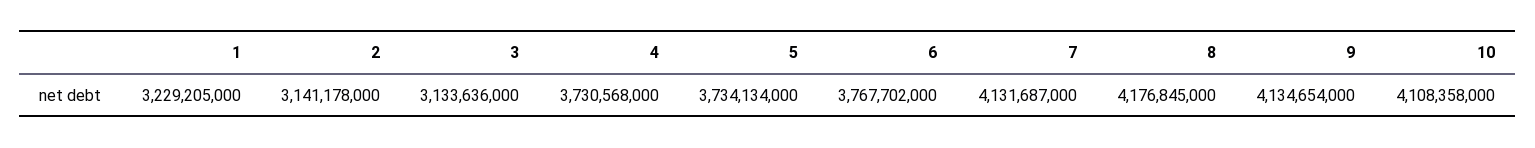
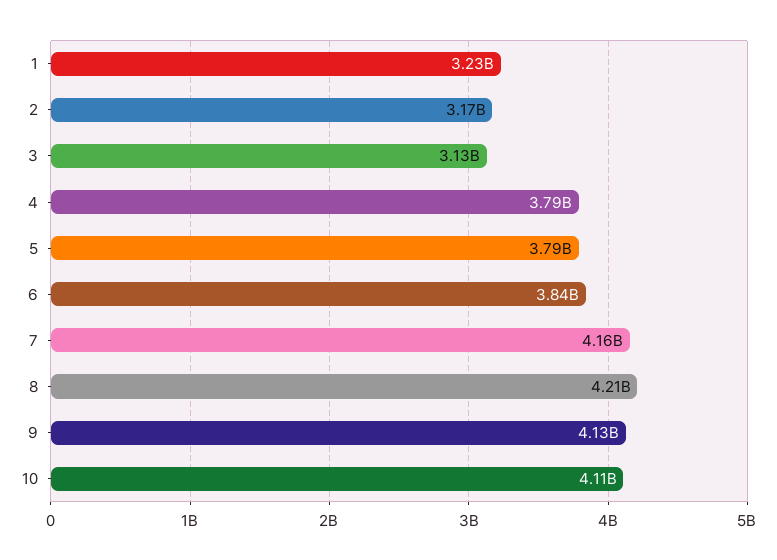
  {
    "1": 3229205000,
-   "2": 3141178000,
+   "2": 3170000000,
    "3": 3133636000,
-   "4": 3730568000,
+   "4": 3790000000,
-   "5": 3734134000,
+   "5": 3790000000,
-   "6": 3767702000,
+   "6": 3840000000,
-   "7": 4131687000,
+   "7": 4160000000,
-   "8": 4176845000,
+   "8": 4210000000,
    "9": 4134654000,
    "10": 4108358000
  }

